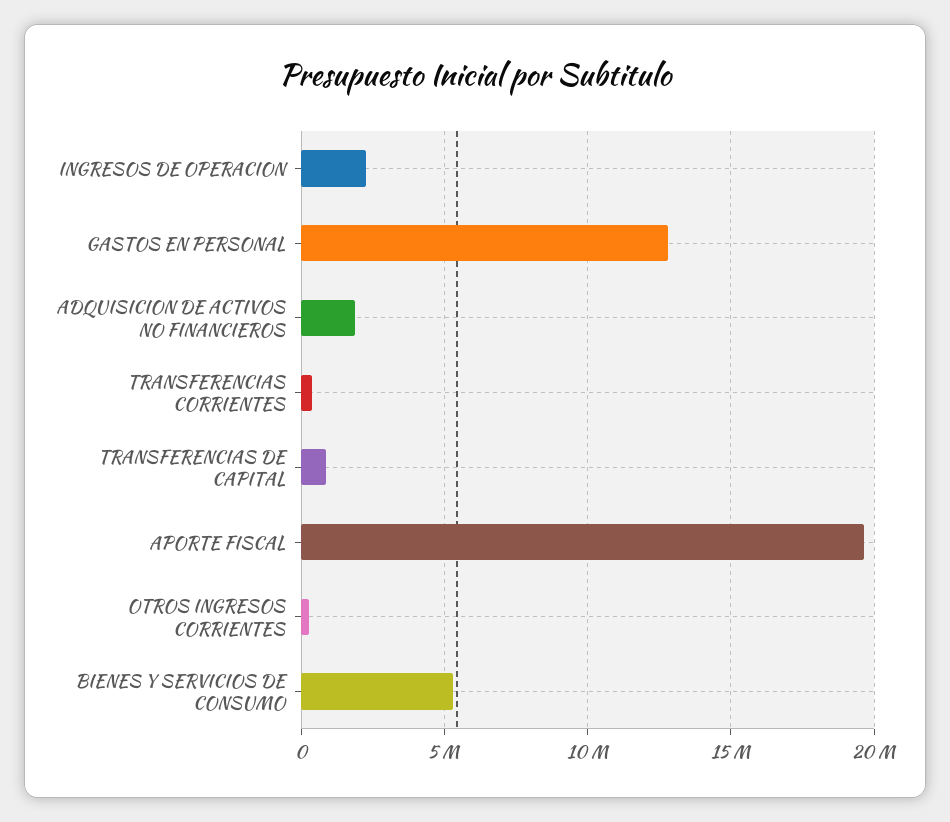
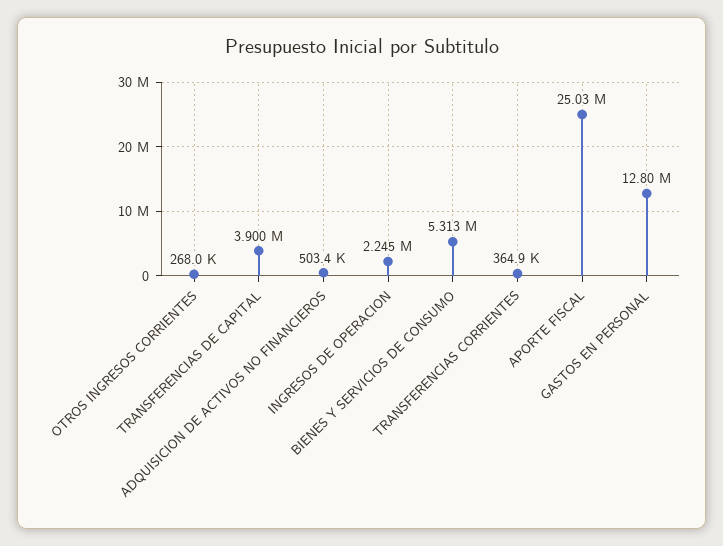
  {
    "INGRESOS DE OPERACION": 2245000,
    "GASTOS EN PERSONAL": 12800000,
-   "ADQUISICION DE ACTIVOS NO FINANCIEROS": 2000000,
+   "ADQUISICION DE ACTIVOS NO FINANCIEROS": 503400,
    "TRANSFERENCIAS CORRIENTES": 364900,
-   "TRANSFERENCIAS DE CAPITAL": 1000000,
+   "TRANSFERENCIAS DE CAPITAL": 3900000,
-   "APORTE FISCAL": 19500000,
+   "APORTE FISCAL": 25030000,
    "OTROS INGRESOS CORRIENTES": 268000,
    "BIENES Y SERVICIOS DE CONSUMO": 5313000
  }

